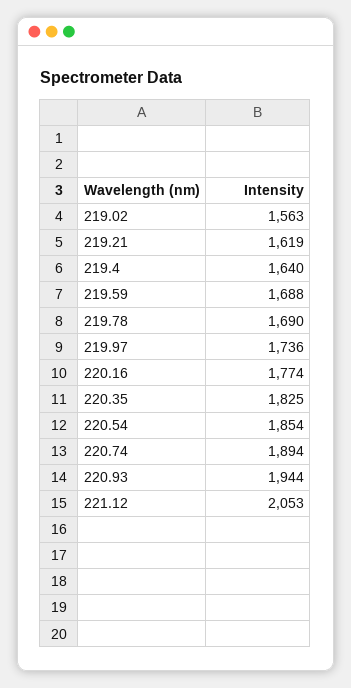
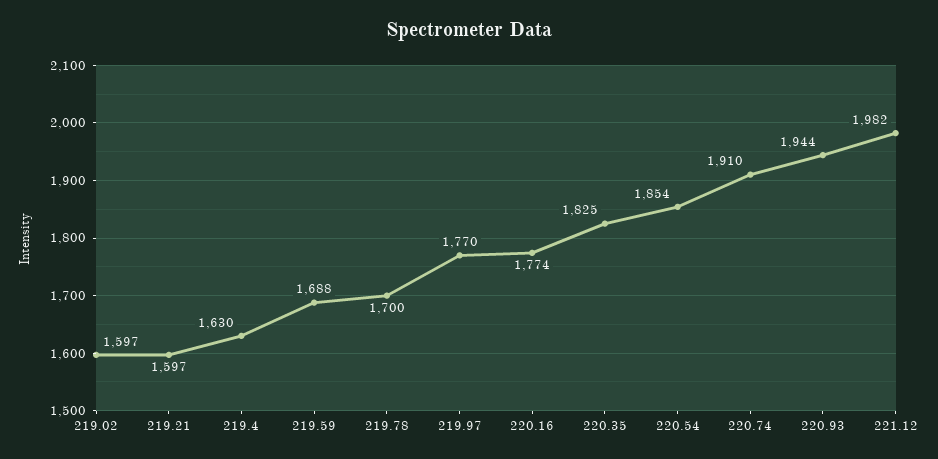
  {
-   "219.02": 1563,
+   "219.02": 1597,
-   "219.21": 1619,
+   "219.21": 1597,
-   "219.4": 1640,
+   "219.4": 1630,
    "219.59": 1688,
-   "219.78": 1690,
+   "219.78": 1700,
-   "219.97": 1736,
+   "219.97": 1770,
    "220.16": 1774,
    "220.35": 1825,
    "220.54": 1854,
-   "220.74": 1894,
+   "220.74": 1910,
    "220.93": 1944,
-   "221.12": 2053
+   "221.12": 1982
  }

